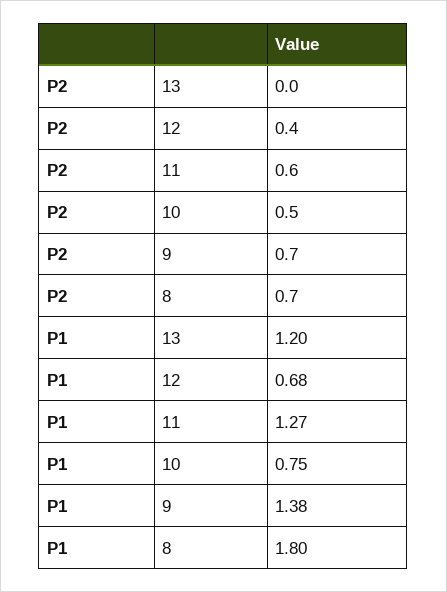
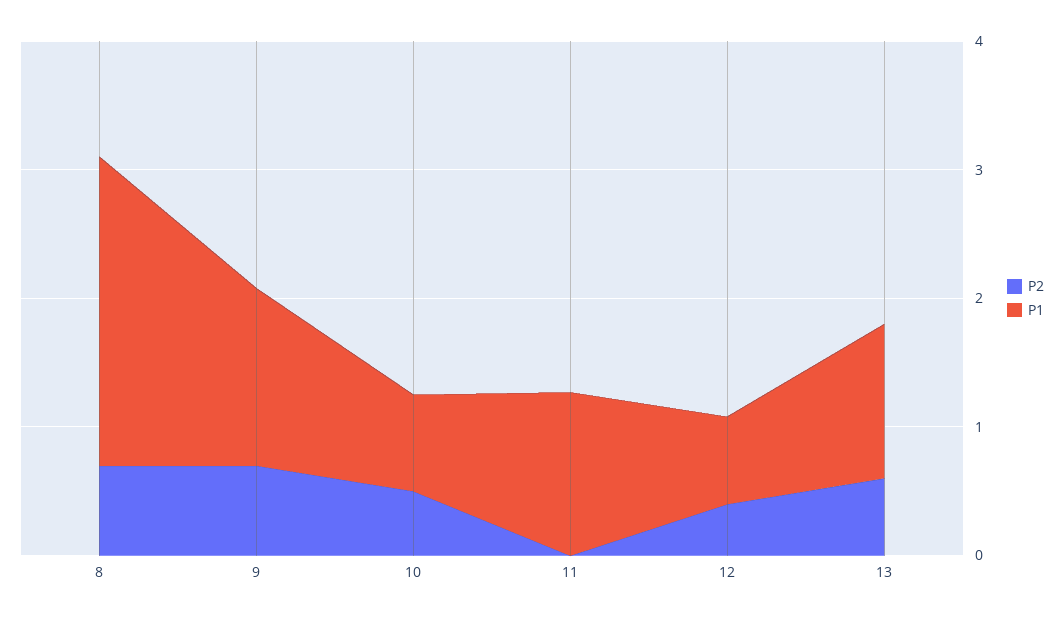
  {
    "P2": {
-     "13": 0,
+     "13": 0.6,
      "12": 0.4,
-     "11": 0.6,
+     "11": 0,
      "10": 0.5,
      "9": 0.7,
      "8": 0.7
    },
    "P1": {
      "13": 1.2,
      "12": 0.68,
      "11": 1.27,
      "10": 0.75,
      "9": 1.38,
-     "8": 1.8
+     "8": 2.4
    }
  }

